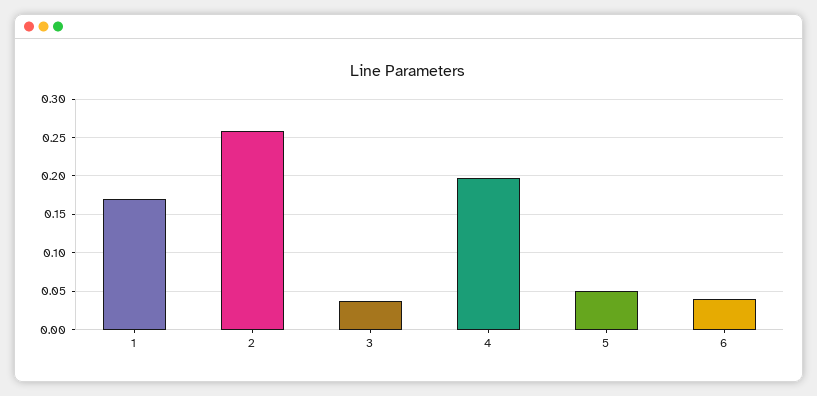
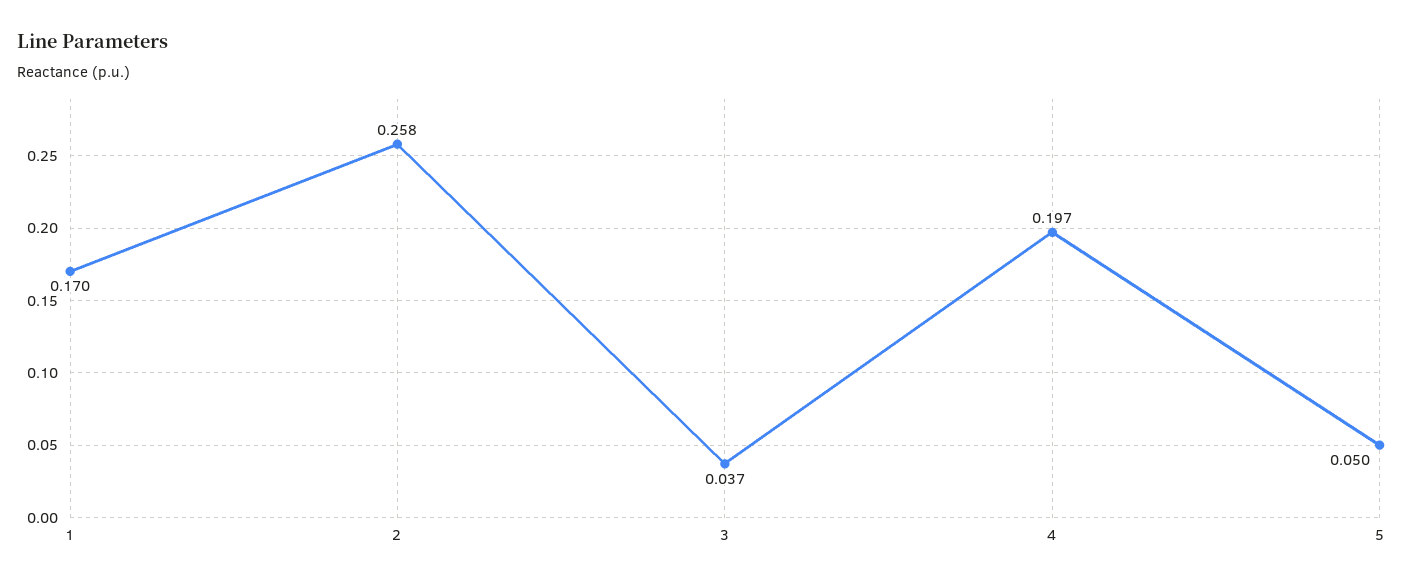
  {
    "1": 0.17,
    "2": 0.258,
    "3": 0.037,
    "4": 0.197,
-   "5": 0.05,
+   "5": 0.05
-   "6": 0.04
  }

